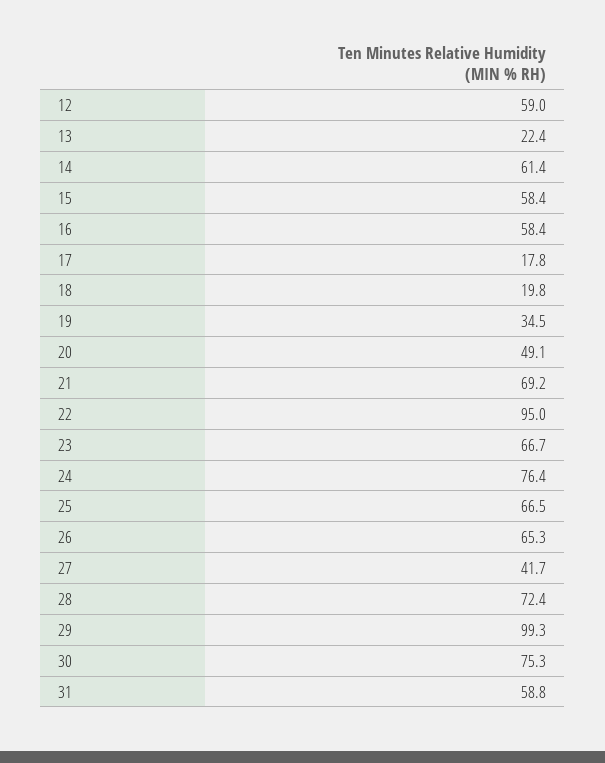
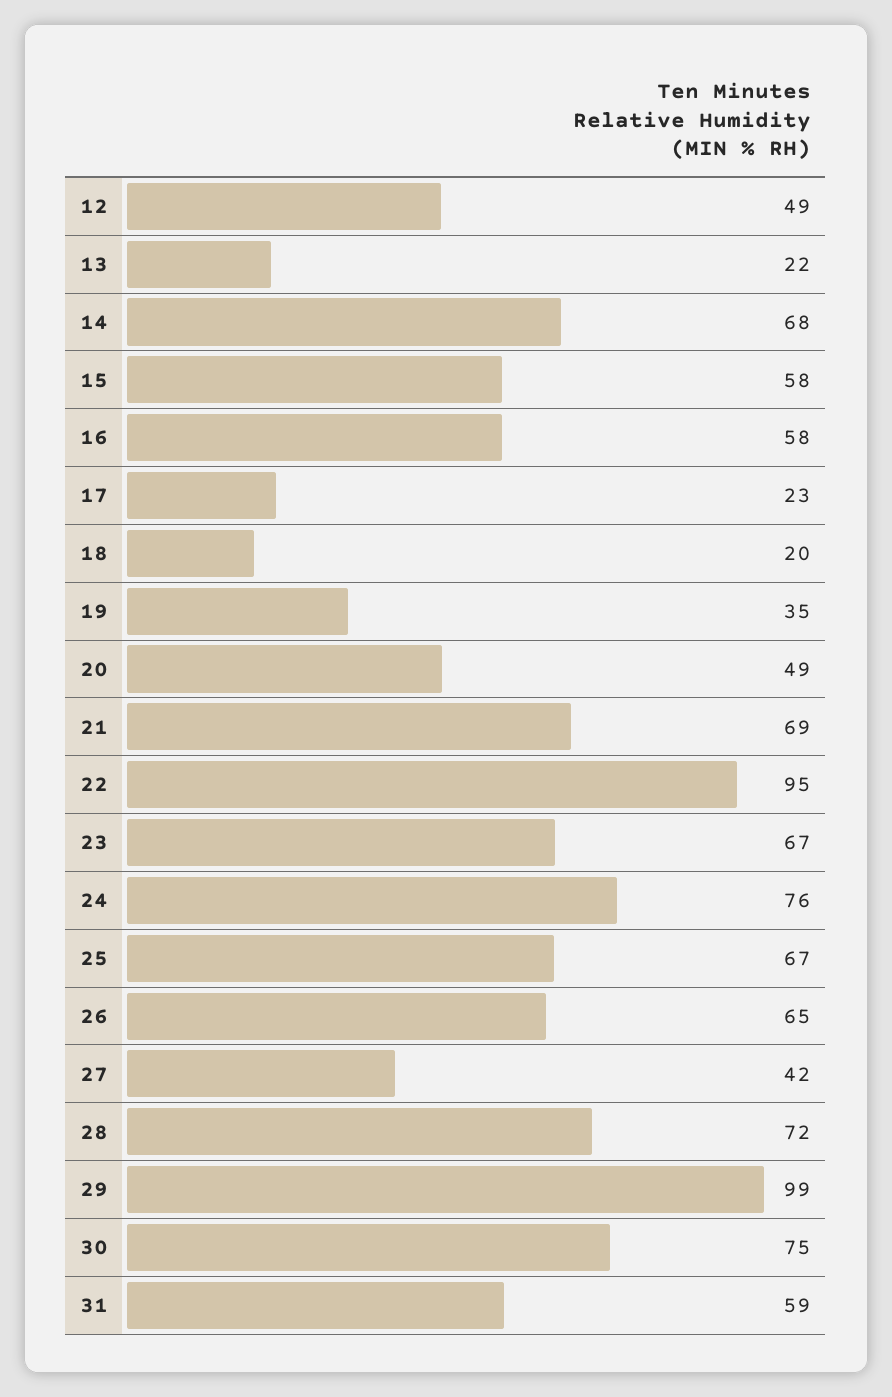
  {
-   "12": 59,
+   "12": 49,
    "13": 22.4,
-   "14": 61.4,
+   "14": 68,
    "15": 58.4,
    "16": 58.4,
-   "17": 17.8,
+   "17": 23,
    "18": 19.8,
    "19": 34.5,
    "20": 49.1,
    "21": 69.2,
    "22": 95,
    "23": 66.7,
    "24": 76.4,
    "25": 66.5,
    "26": 65.3,
    "27": 41.7,
    "28": 72.4,
    "29": 99.3,
    "30": 75.3,
    "31": 58.8
  }

